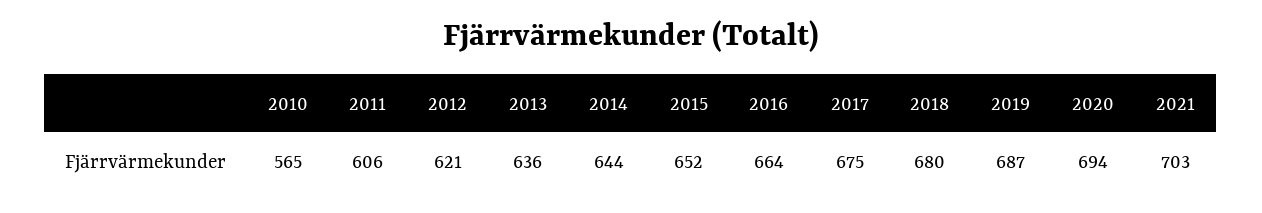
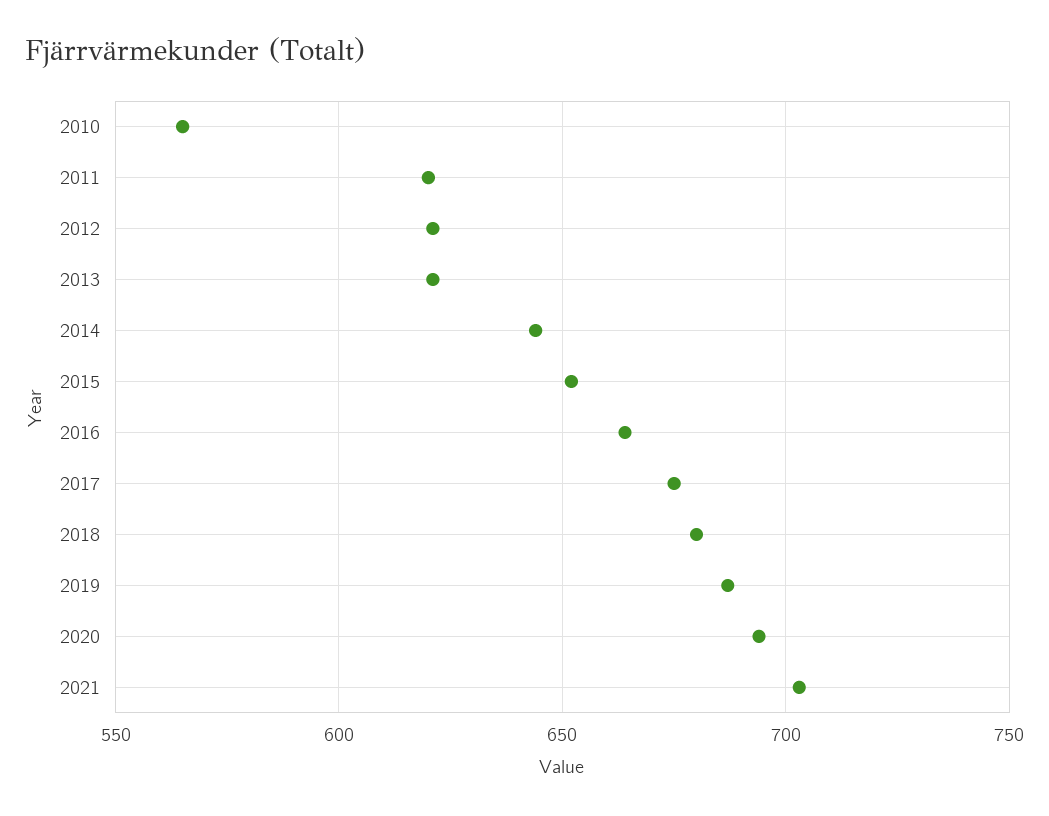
  {
    "2010": 565,
-   "2011": 606,
+   "2011": 620,
    "2012": 621,
-   "2013": 636,
+   "2013": 620,
    "2014": 644,
    "2015": 652,
    "2016": 664,
    "2017": 675,
    "2018": 680,
    "2019": 687,
    "2020": 694,
    "2021": 703
  }

